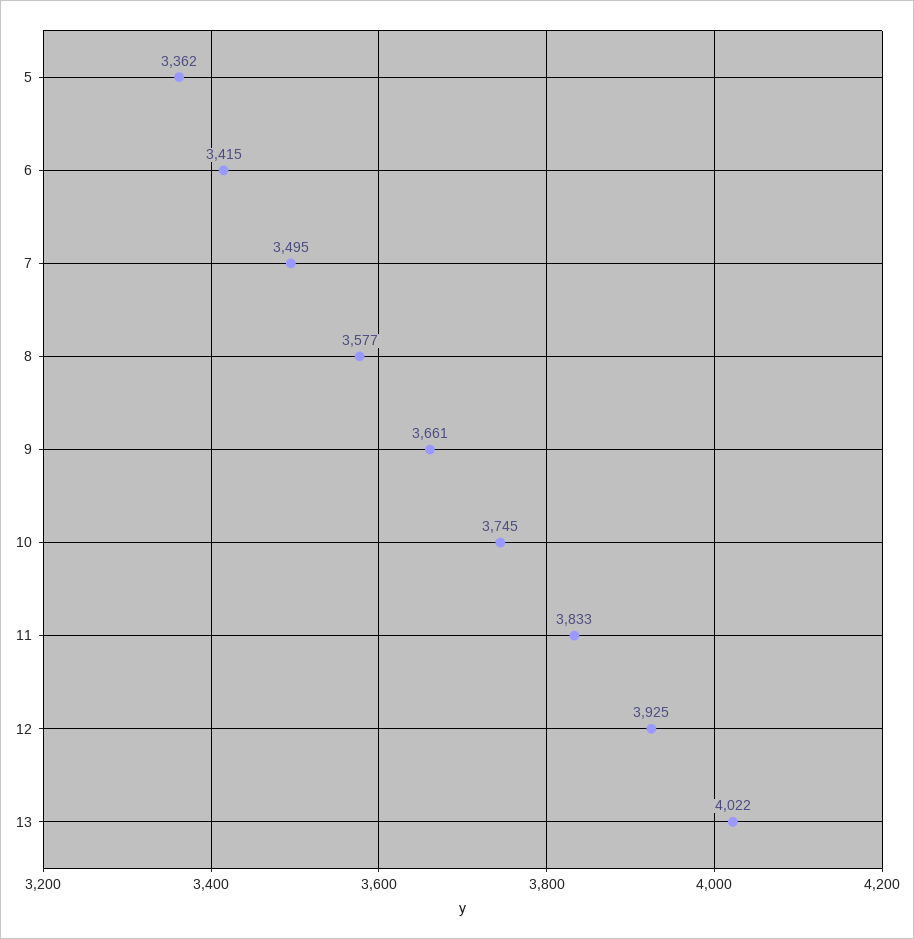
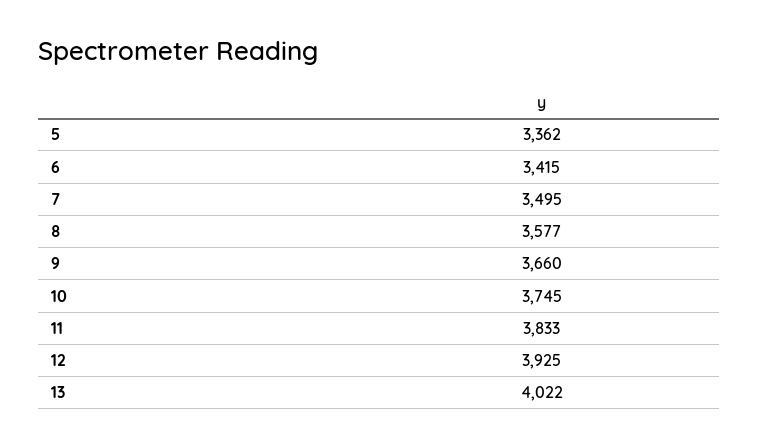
  {
    "5": 3362,
    "6": 3415,
    "7": 3495,
    "8": 3577,
-   "9": 3661,
+   "9": 3660,
    "10": 3745,
    "11": 3833,
    "12": 3925,
    "13": 4022
  }

